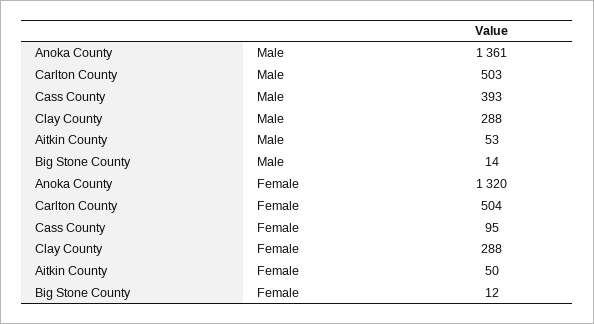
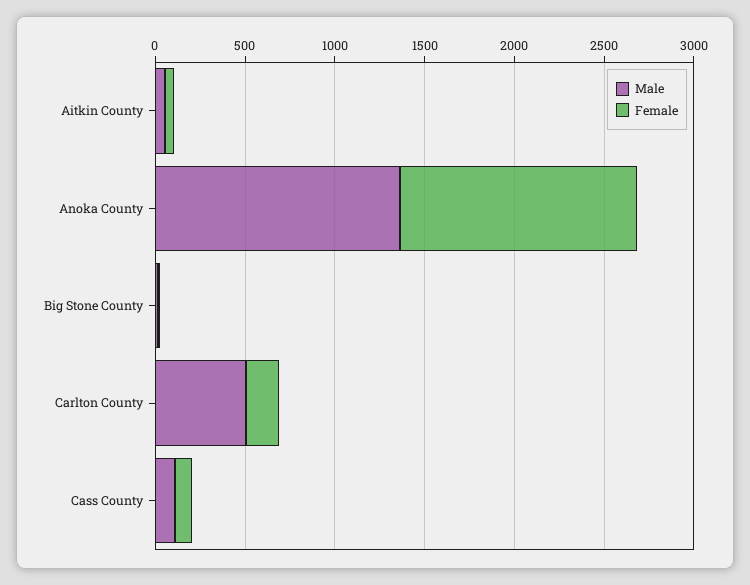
  {
    "Male": {
      "Anoka County": 1361,
      "Carlton County": 503,
-     "Cass County": 393,
+     "Cass County": 100,
-     "Clay County": 288,
      "Aitkin County": 53,
      "Big Stone County": 14
    },
    "Female": {
      "Anoka County": 1320,
-     "Carlton County": 504,
+     "Carlton County": 200,
      "Cass County": 95,
-     "Clay County": 288,
      "Aitkin County": 50,
      "Big Stone County": 12
    }
  }

